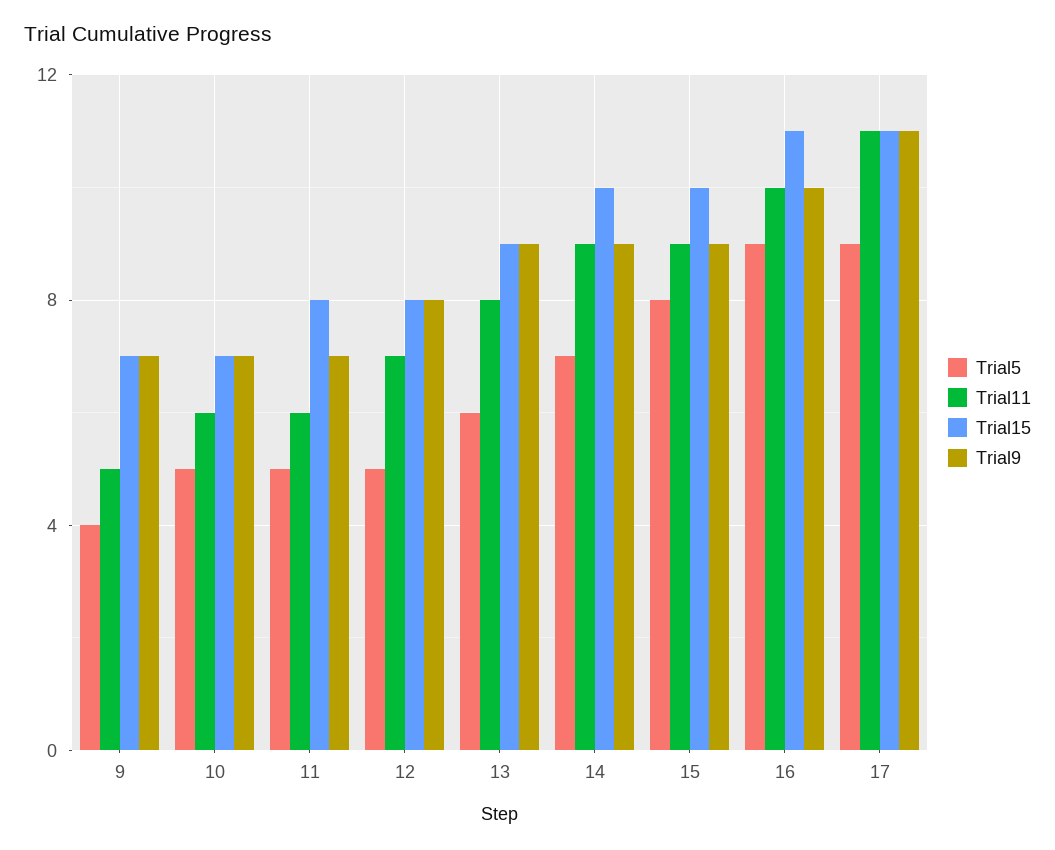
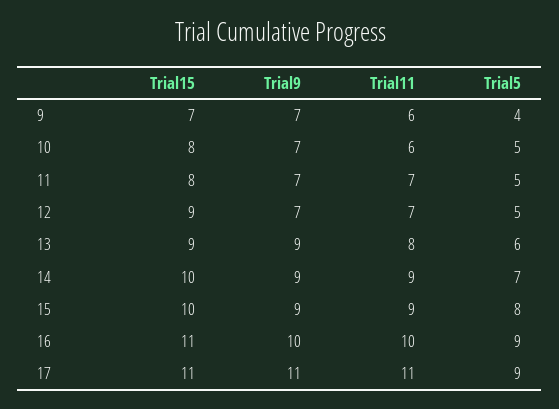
  {
    "Trial5": {
      "9": 4,
      "10": 5,
      "11": 5,
      "12": 5,
      "13": 6,
      "14": 7,
      "15": 8,
      "16": 9,
      "17": 9
    },
    "Trial11": {
-     "9": 5,
+     "9": 6,
      "10": 6,
-     "11": 6,
+     "11": 7,
      "12": 7,
      "13": 8,
      "14": 9,
      "15": 9,
      "16": 10,
      "17": 11
    },
    "Trial15": {
      "9": 7,
-     "10": 7,
+     "10": 8,
      "11": 8,
-     "12": 8,
+     "12": 9,
      "13": 9,
      "14": 10,
      "15": 10,
      "16": 11,
      "17": 11
    },
    "Trial9": {
      "9": 7,
      "10": 7,
      "11": 7,
-     "12": 8,
+     "12": 7,
      "13": 9,
      "14": 9,
      "15": 9,
      "16": 10,
      "17": 11
    }
  }

